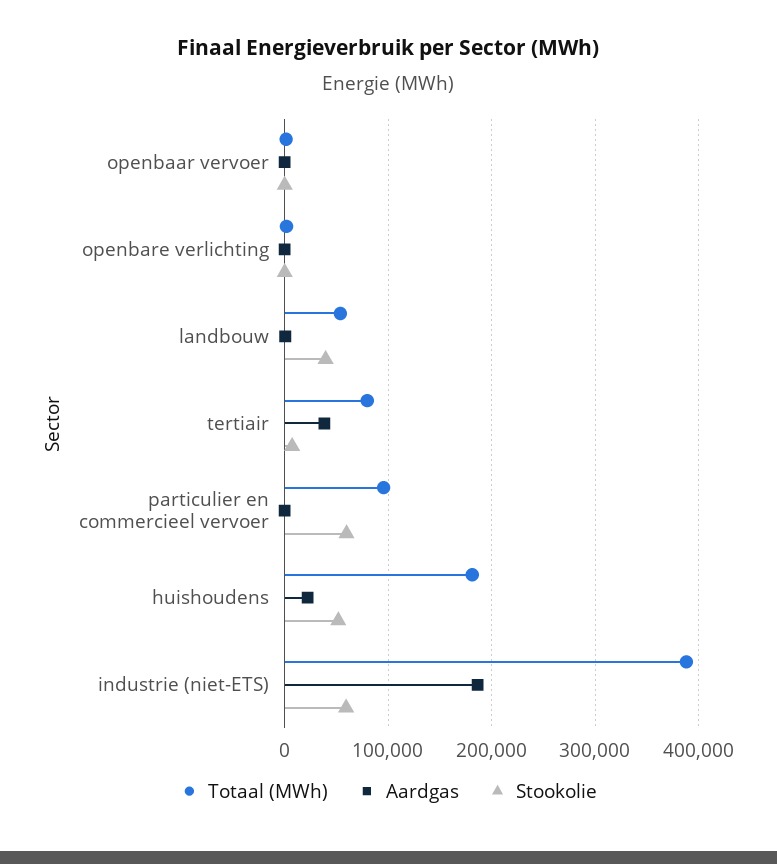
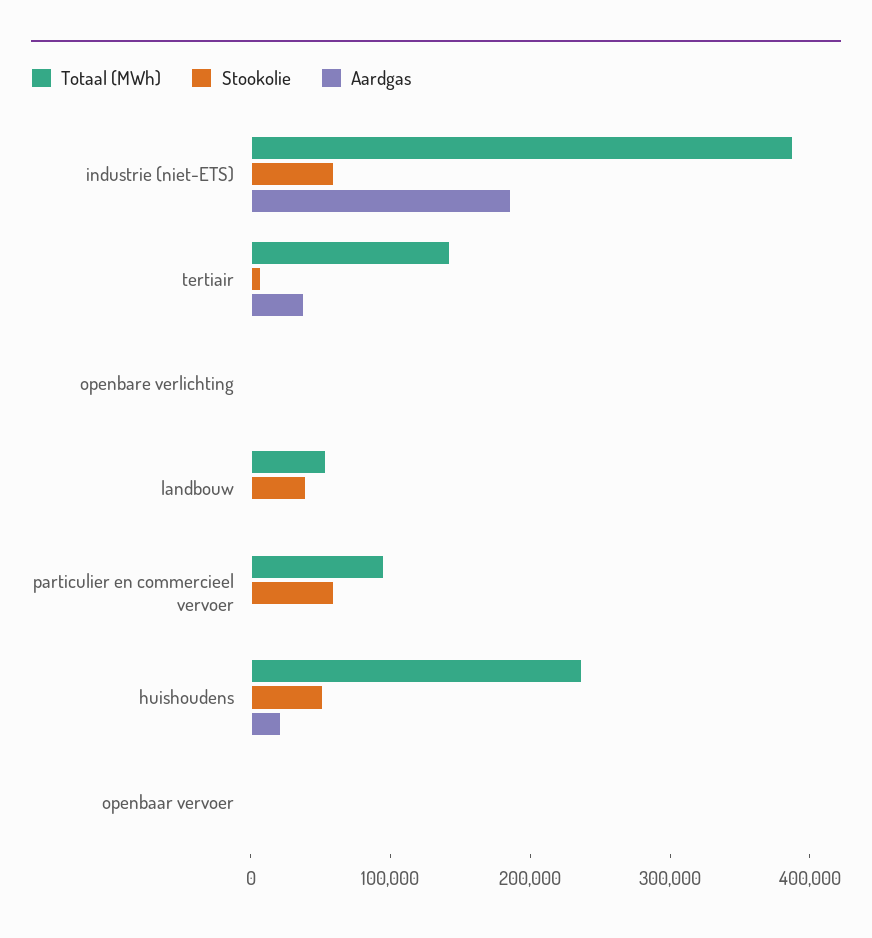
  {
    "Totaal (MWh)": {
      "openbaar vervoer": 0,
      "openbare verlichting": 0,
      "landbouw": 50000,
-     "tertiair": 80000,
+     "tertiair": 140000,
      "particulier en commercieel vervoer": 100000,
-     "huishoudens": 180000,
+     "huishoudens": 240000,
      "industrie (niet-ETS)": 390000
    },
    "Aardgas": {
      "openbaar vervoer": 0,
      "openbare verlichting": 0,
      "landbouw": 0,
      "tertiair": 40000,
      "particulier en commercieel vervoer": 0,
      "huishoudens": 20000,
      "industrie (niet-ETS)": 190000
    },
    "Stookolie": {
      "openbaar vervoer": 0,
      "openbare verlichting": 0,
      "landbouw": 40000,
      "tertiair": 10000,
      "particulier en commercieel vervoer": 60000,
      "huishoudens": 50000,
      "industrie (niet-ETS)": 60000
    }
  }

